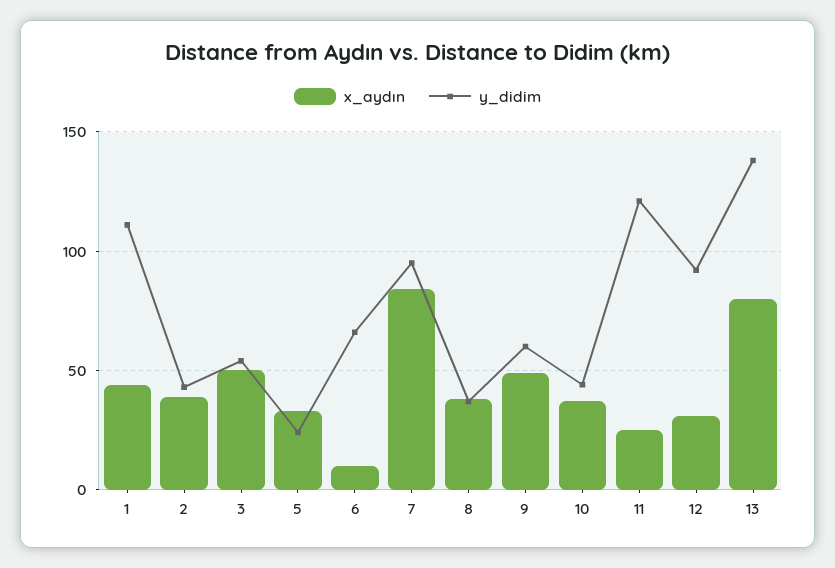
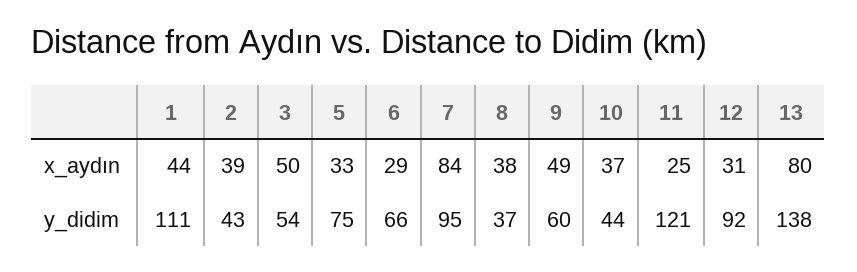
  {
    "x_aydın": {
      "1": 44,
      "2": 39,
      "3": 50,
      "5": 33,
-     "6": 10,
+     "6": 29,
      "7": 84,
      "8": 38,
      "9": 49,
      "10": 37,
      "11": 25,
      "12": 31,
      "13": 80
    },
    "y_didim": {
      "1": 111,
      "2": 43,
      "3": 54,
-     "5": 25,
+     "5": 75,
      "6": 66,
      "7": 95,
      "8": 37,
      "9": 60,
      "10": 44,
      "11": 121,
      "12": 92,
      "13": 138
    }
  }

